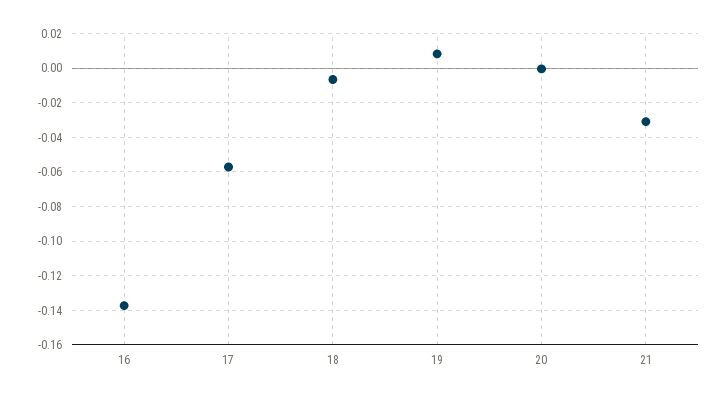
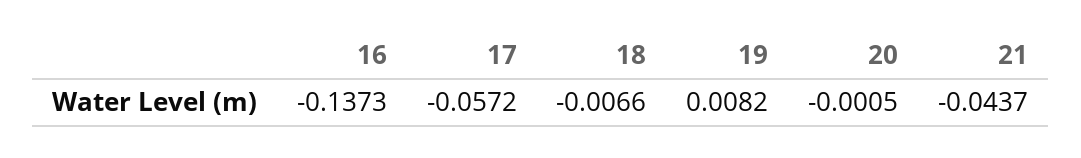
  {
    "16": -0.1373,
    "17": -0.0572,
    "18": -0.0066,
    "19": 0.0082,
    "20": -0.0005,
-   "21": -0.03
+   "21": -0.0437
  }

